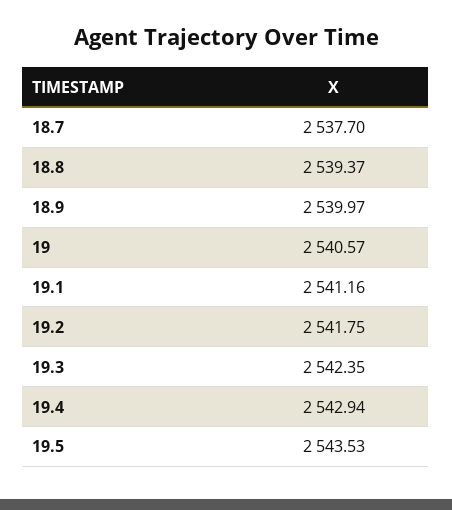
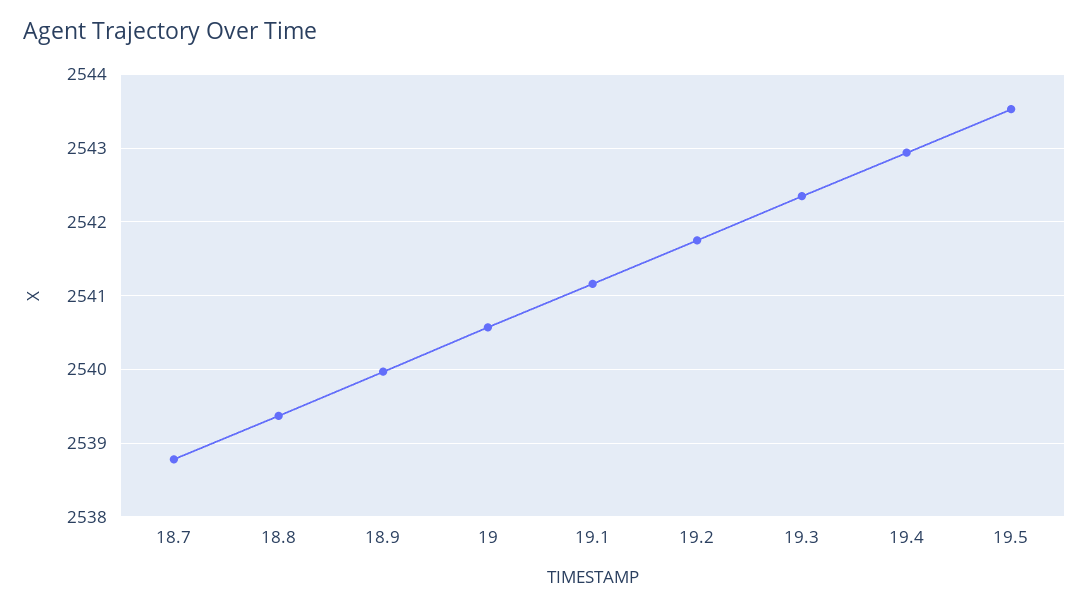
  {
-   "18.7": 2537.7,
+   "18.7": 2538.8,
    "18.8": 2539.37,
    "18.9": 2539.97,
    "19": 2540.57,
    "19.1": 2541.16,
    "19.2": 2541.75,
    "19.3": 2542.35,
    "19.4": 2542.94,
    "19.5": 2543.53
  }

